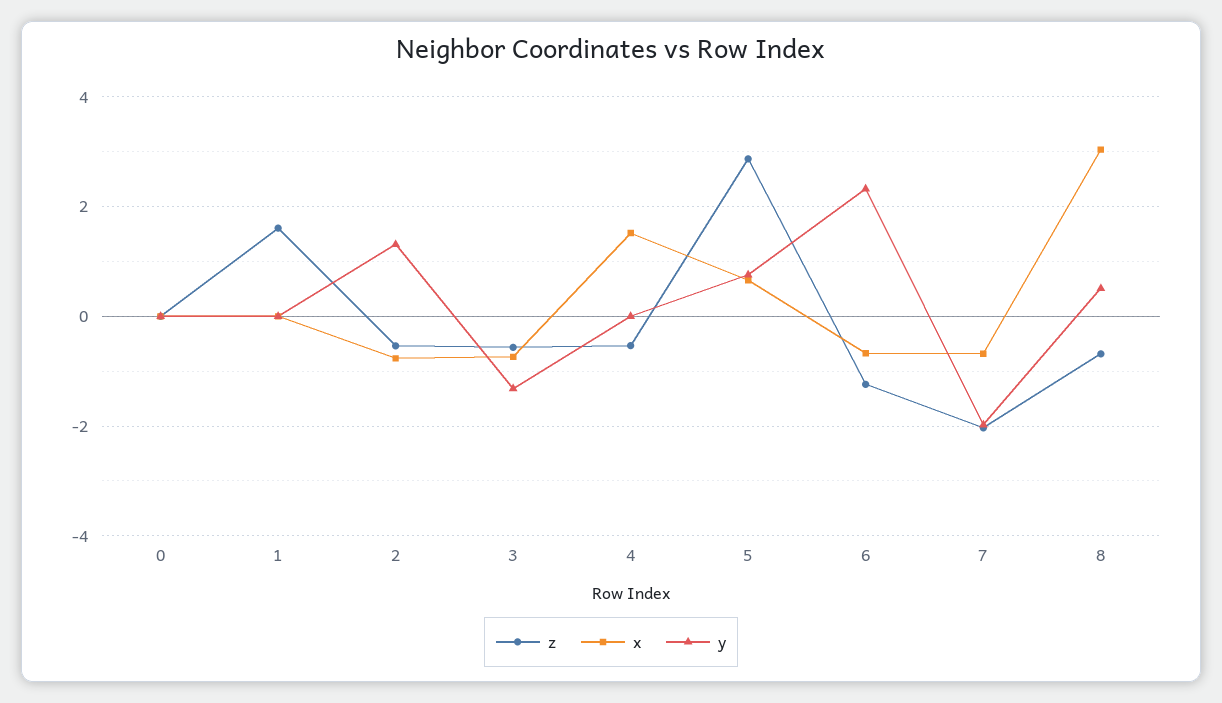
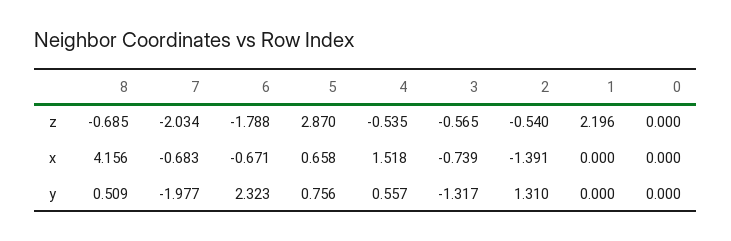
  {
    "z": {
      "0": 0,
-     "1": 1.6,
+     "1": 2.196,
      "2": -0.54,
      "3": -0.565,
      "4": -0.535,
      "5": 2.87,
-     "6": -1.2,
+     "6": -1.788,
      "7": -2.034,
      "8": -0.685
    },
    "x": {
      "0": 0,
      "1": 0,
-     "2": -0.8,
+     "2": -1.391,
      "3": -0.739,
      "4": 1.518,
      "5": 0.658,
      "6": -0.671,
      "7": -0.683,
-     "8": 3
+     "8": 4.156
    },
    "y": {
      "0": 0,
      "1": 0,
      "2": 1.31,
      "3": -1.317,
-     "4": 0,
+     "4": 0.557,
      "5": 0.756,
      "6": 2.323,
      "7": -1.977,
      "8": 0.509
    }
  }

